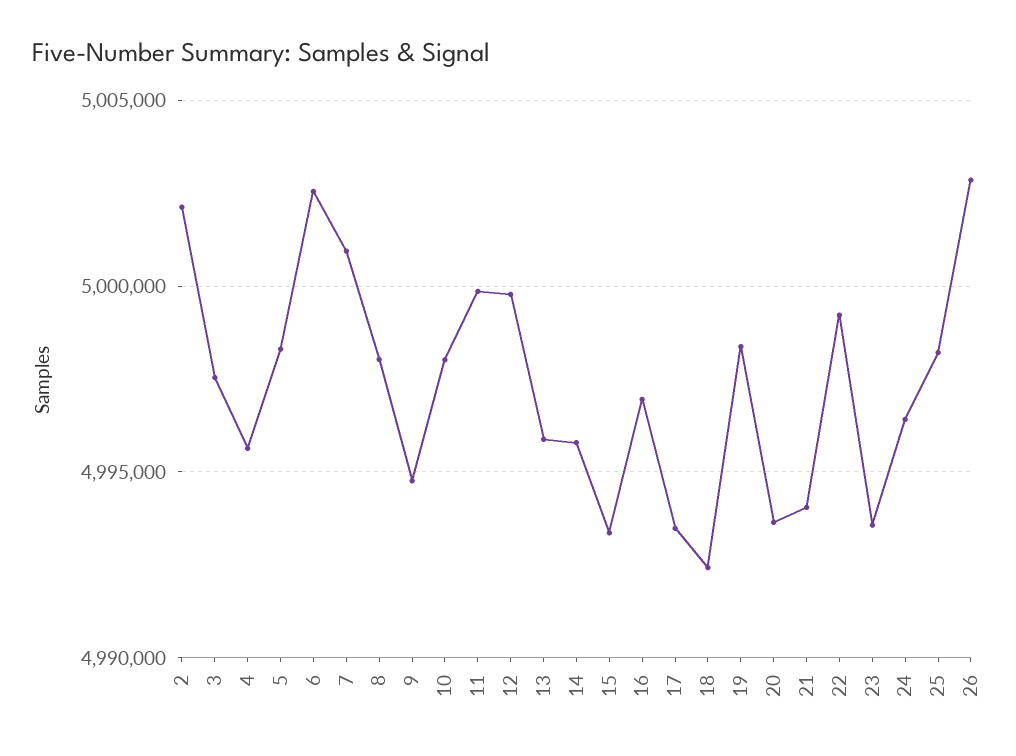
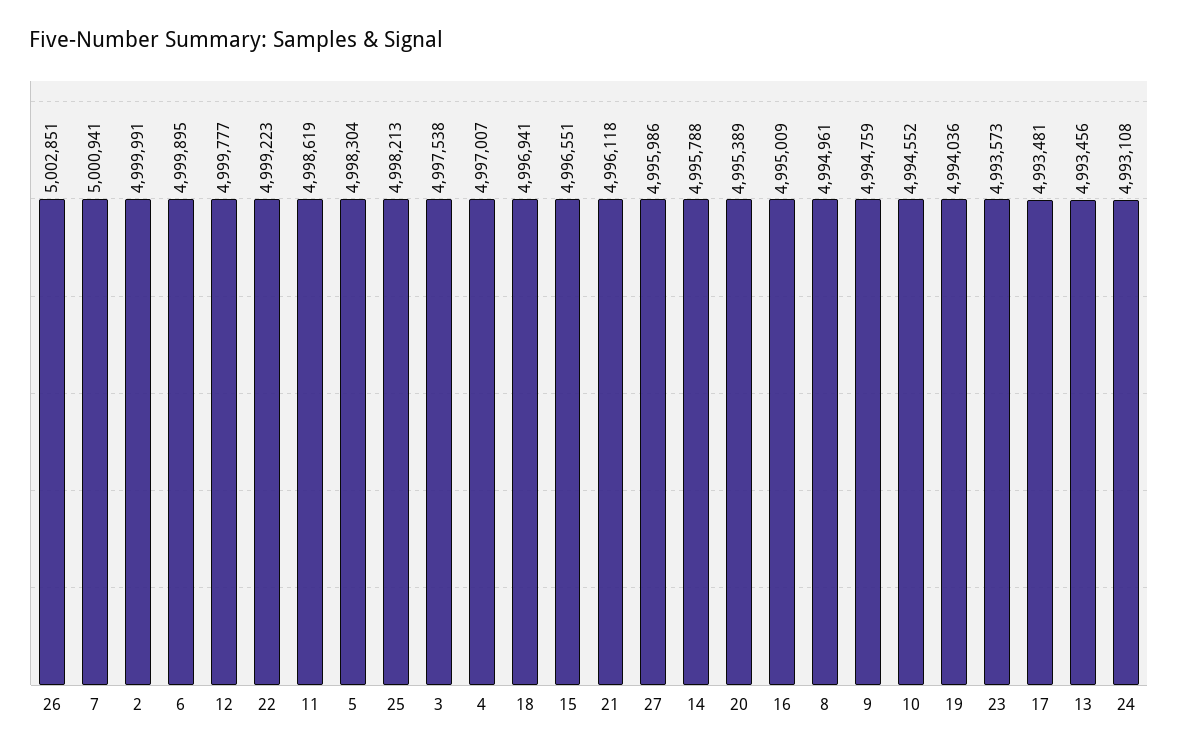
  {
-   "2": 5002000,
+   "2": 4999991,
    "3": 4997538,
-   "4": 4995500,
+   "4": 4997007,
    "5": 4998304,
-   "6": 5002500,
+   "6": 4999895,
    "7": 5000941,
-   "8": 4998000,
+   "8": 4994961,
    "9": 4994759,
-   "10": 4998000,
+   "10": 4994552,
-   "11": 5000000,
+   "11": 4998619,
    "12": 4999777,
-   "13": 4996000,
+   "13": 4993456,
    "14": 4995788,
-   "15": 4993500,
+   "15": 4996551,
-   "16": 4997000,
+   "16": 4995009,
    "17": 4993481,
-   "18": 4992500,
+   "18": 4996941,
-   "19": 4998500,
+   "19": 4994036,
-   "20": 4993500,
+   "20": 4995389,
-   "21": 4994000,
+   "21": 4996118,
    "22": 4999223,
    "23": 4993573,
-   "24": 4996500,
+   "24": 4993108,
    "25": 4998213,
-   "26": 5002851
+   "26": 5002851,
+   "27": 4995986
  }

